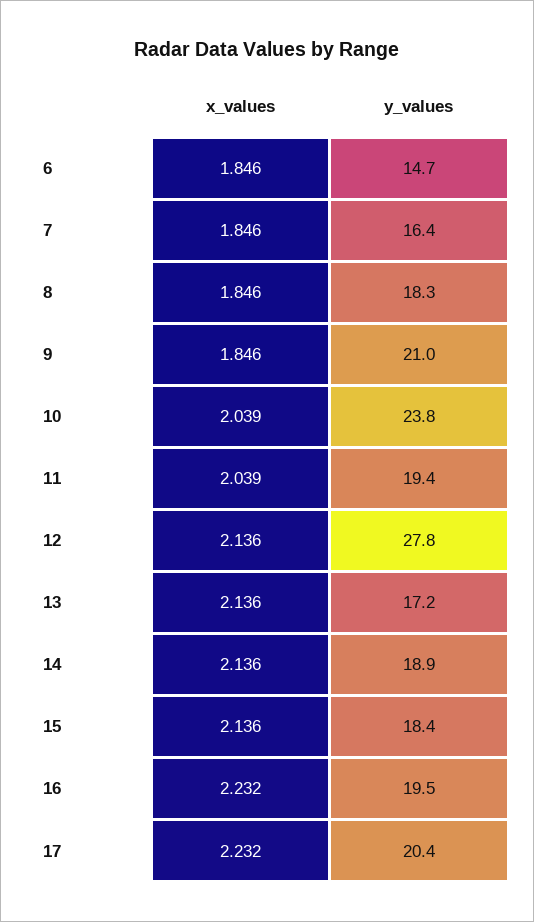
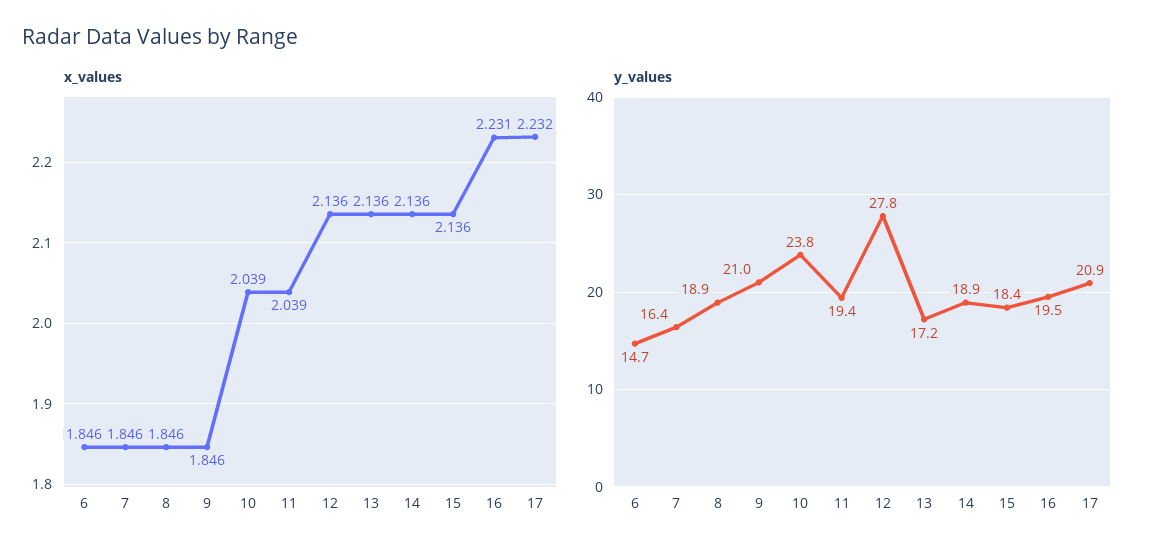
  {
    "x_values": {
      "6": 1.846,
      "7": 1.846,
      "8": 1.846,
      "9": 1.846,
      "10": 2.039,
      "11": 2.039,
      "12": 2.136,
      "13": 2.136,
      "14": 2.136,
      "15": 2.136,
-     "16": 2.232,
+     "16": 2.231,
      "17": 2.232
    },
    "y_values": {
      "6": 14.7,
      "7": 16.4,
-     "8": 18.3,
+     "8": 18.9,
      "9": 21,
      "10": 23.8,
      "11": 19.4,
      "12": 27.8,
      "13": 17.2,
      "14": 18.9,
      "15": 18.4,
      "16": 19.5,
-     "17": 20.4
+     "17": 20.9
    }
  }

